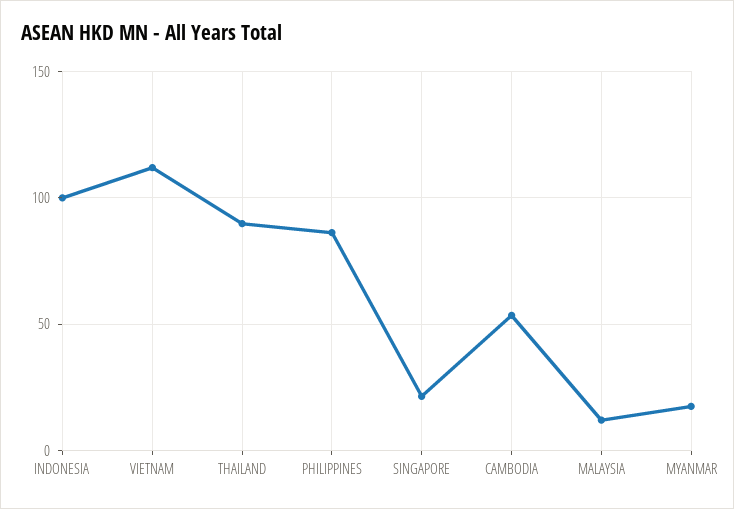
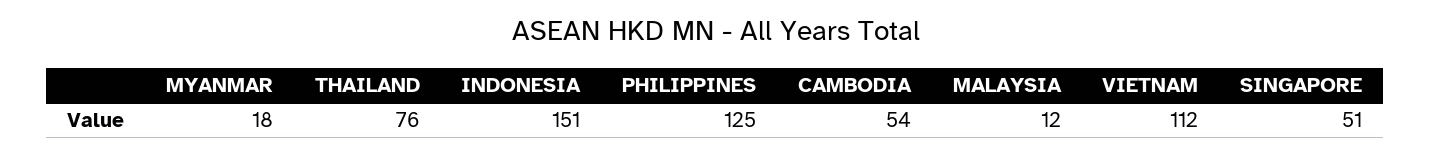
  {
-   "INDONESIA": 100,
+   "INDONESIA": 151,
    "VIETNAM": 112,
-   "THAILAND": 90,
+   "THAILAND": 76,
-   "PHILIPPINES": 85,
+   "PHILIPPINES": 125,
-   "SINGAPORE": 20,
+   "SINGAPORE": 51,
    "CAMBODIA": 54,
    "MALAYSIA": 12,
    "MYANMAR": 18
  }

